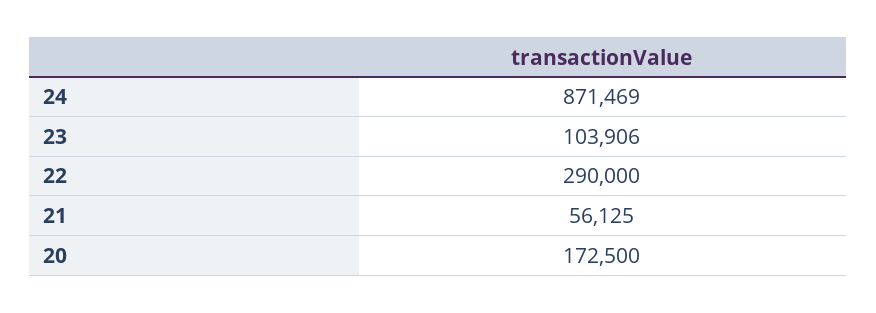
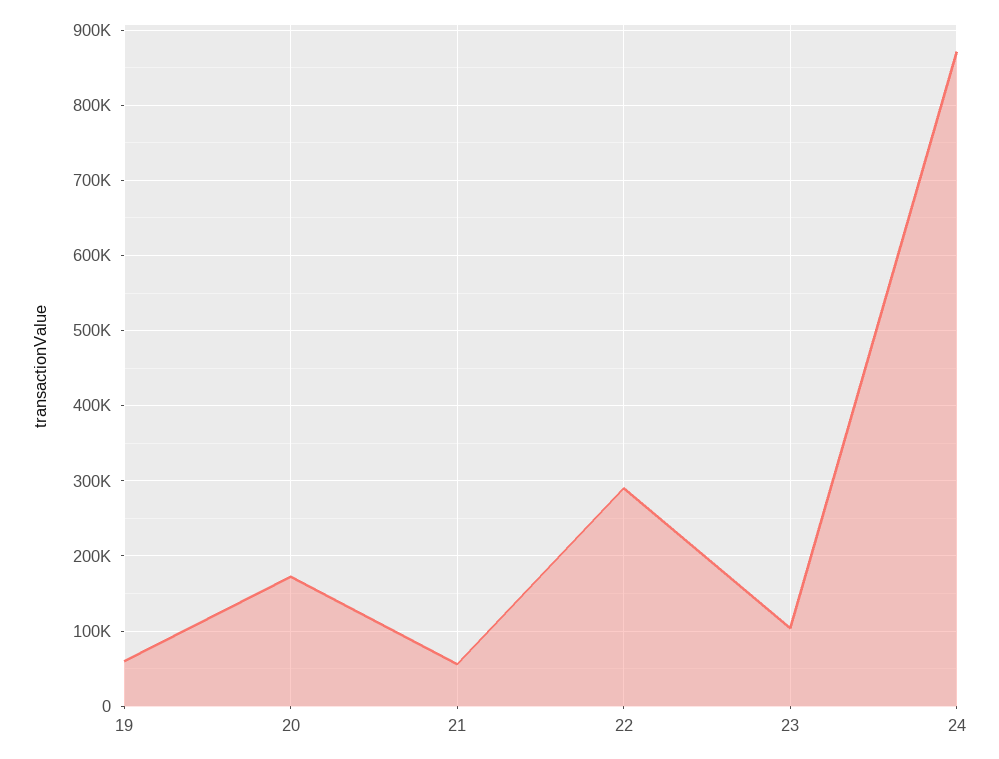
  {
    "24": 871469,
    "23": 103906,
    "22": 290000,
    "21": 56125,
-   "20": 172500
+   "20": 172500,
+   "19": 60000
  }

